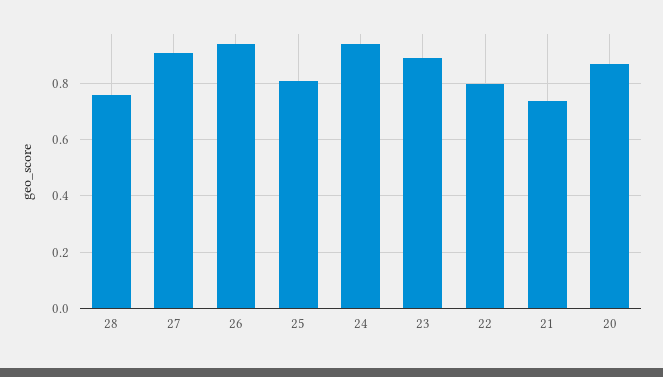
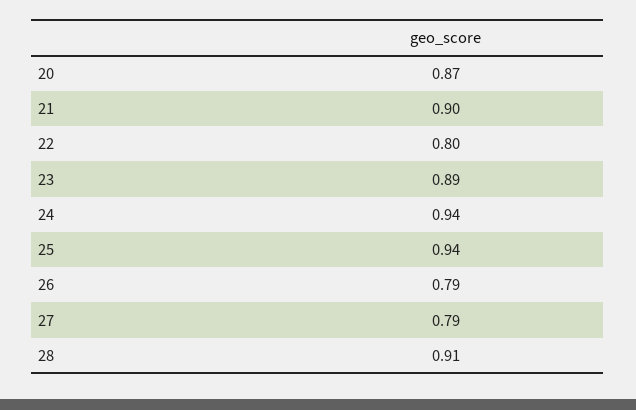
  {
-   "28": 0.75,
+   "28": 0.91,
-   "27": 0.9,
+   "27": 0.79,
-   "26": 0.95,
+   "26": 0.79,
-   "25": 0.8,
+   "25": 0.94,
    "24": 0.94,
    "23": 0.89,
    "22": 0.8,
-   "21": 0.75,
+   "21": 0.9,
    "20": 0.87
  }

